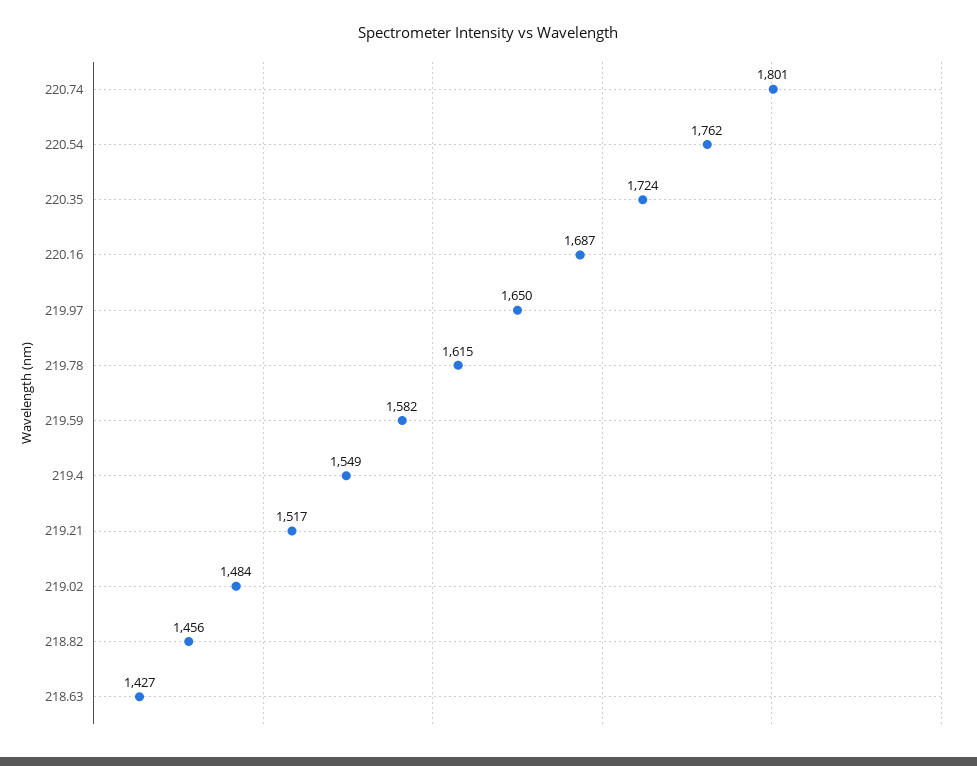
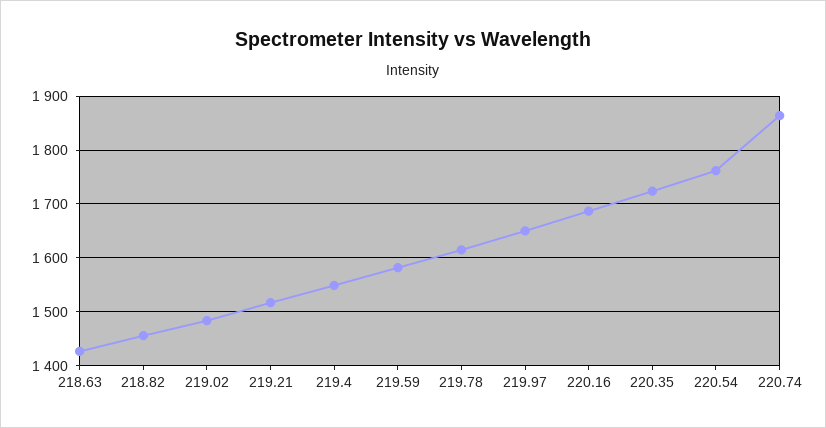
  {
-   "220.74": 1801,
+   "220.74": 1860,
    "220.54": 1762,
    "220.35": 1724,
    "220.16": 1687,
    "219.97": 1650,
    "219.78": 1615,
    "219.59": 1582,
    "219.4": 1549,
    "219.21": 1517,
    "219.02": 1484,
    "218.82": 1456,
    "218.63": 1427
  }

